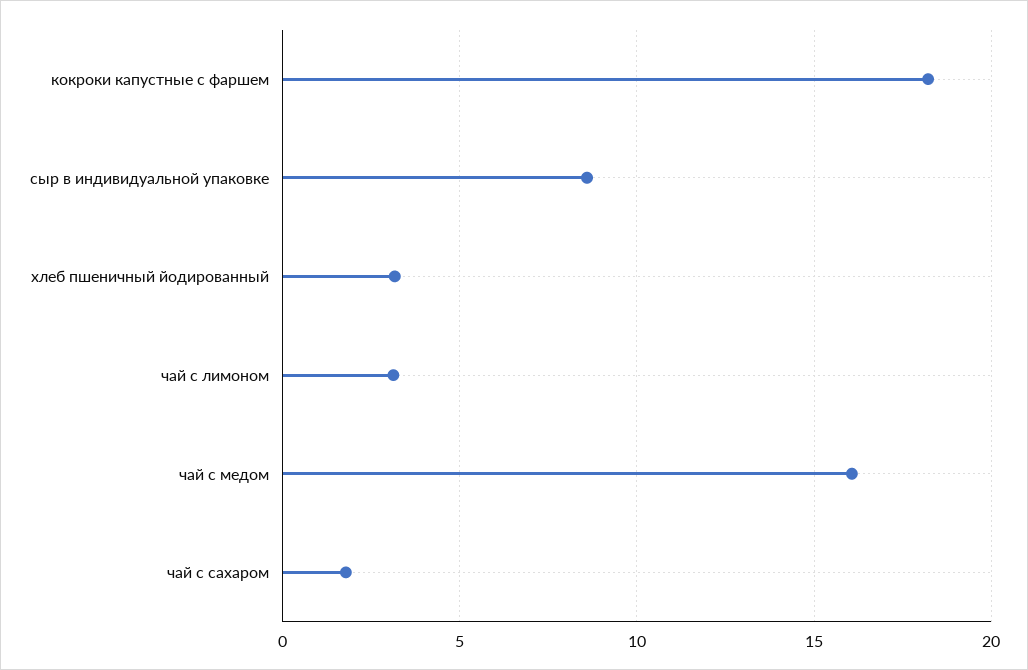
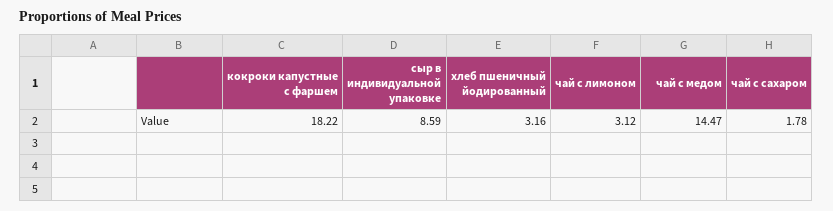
  {
    "кокроки капустные с фаршем": 18.22,
    "сыр в индивидуальной упаковке": 8.59,
    "хлеб пшеничный йодированный": 3.16,
    "чай с лимоном": 3.12,
-   "чай с медом": 16,
+   "чай с медом": 14.47,
    "чай с сахаром": 1.78
  }

